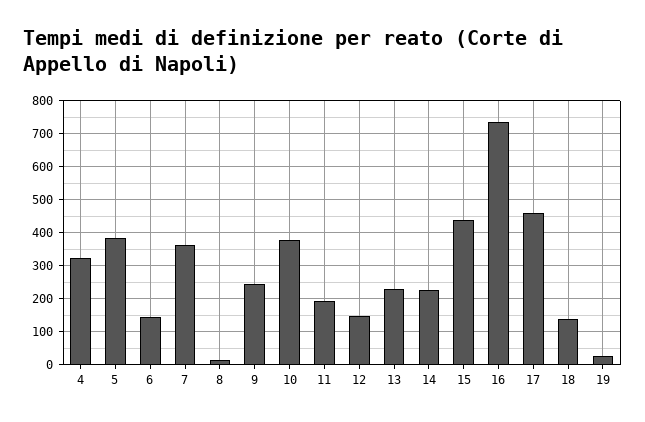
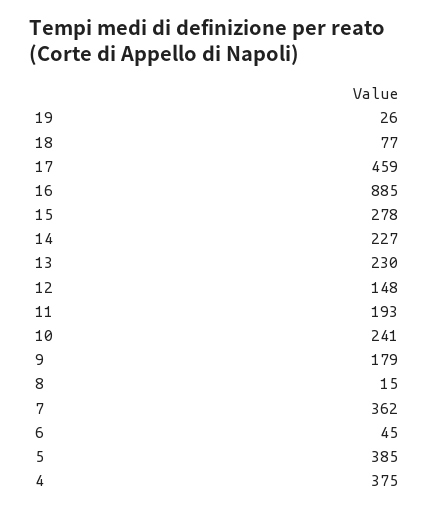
  {
-   "4": 320,
+   "4": 375,
    "5": 385,
-   "6": 140,
+   "6": 45,
    "7": 362,
    "8": 15,
-   "9": 240,
+   "9": 179,
-   "10": 380,
+   "10": 241,
    "11": 193,
    "12": 148,
    "13": 230,
    "14": 227,
-   "15": 440,
+   "15": 278,
-   "16": 740,
+   "16": 885,
    "17": 459,
-   "18": 140,
+   "18": 77,
    "19": 26
  }

